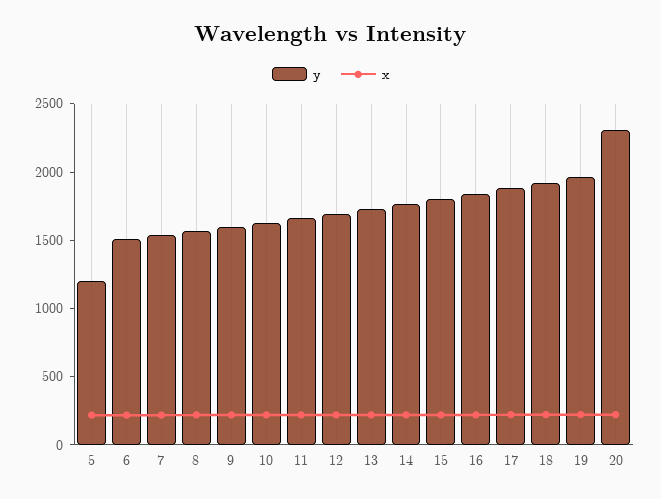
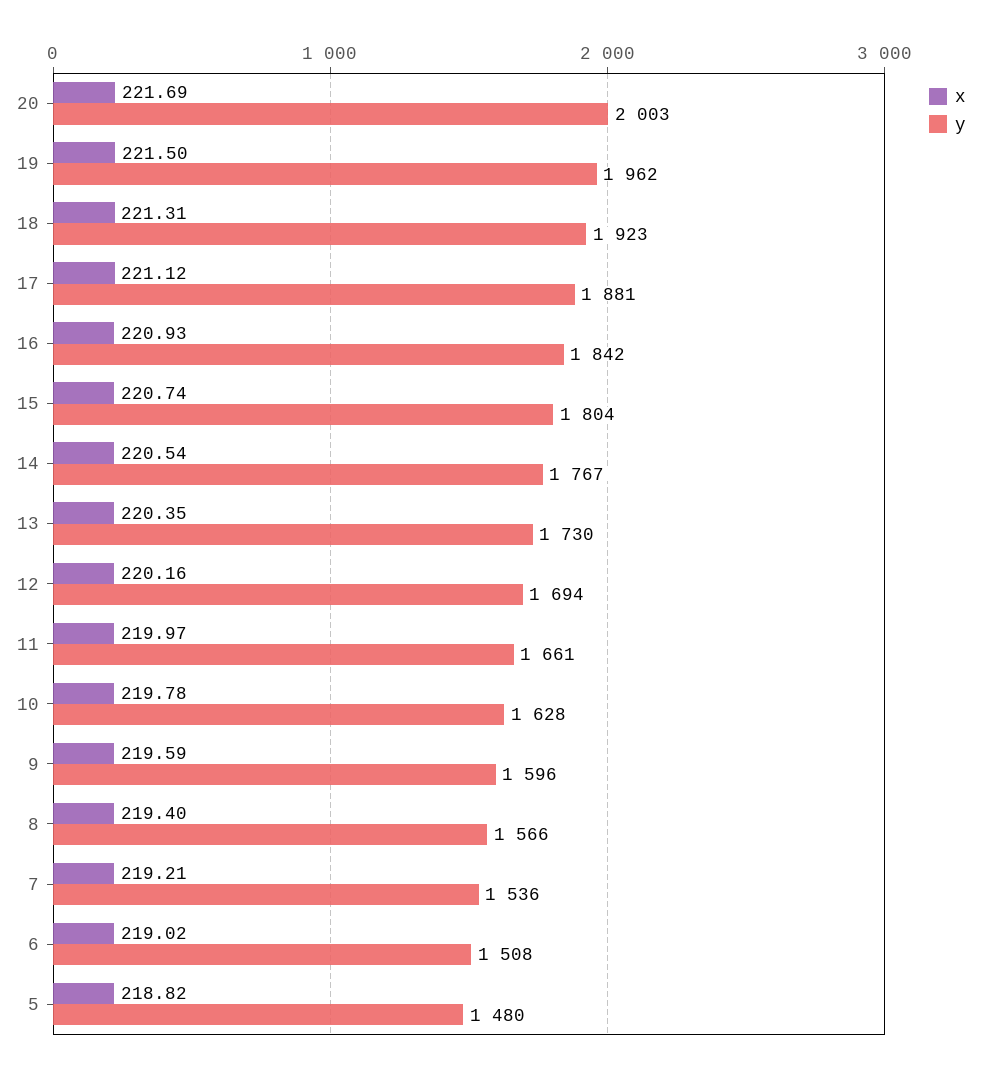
  {
    "y": {
-     "5": 1200,
+     "5": 1480,
      "6": 1508,
      "7": 1536,
      "8": 1566,
      "9": 1596,
      "10": 1628,
      "11": 1661,
      "12": 1694,
      "13": 1730,
      "14": 1767,
      "15": 1804,
      "16": 1842,
      "17": 1881,
      "18": 1923,
      "19": 1962,
-     "20": 2300
+     "20": 2003
    },
    "x": {
      "5": 218.82,
      "6": 219.02,
      "7": 219.21,
      "8": 219.4,
      "9": 219.59,
      "10": 219.78,
      "11": 219.97,
      "12": 220.16,
      "13": 220.35,
      "14": 220.54,
      "15": 220.74,
      "16": 220.93,
      "17": 221.12,
      "18": 221.31,
      "19": 221.5,
      "20": 221.69
    }
  }

